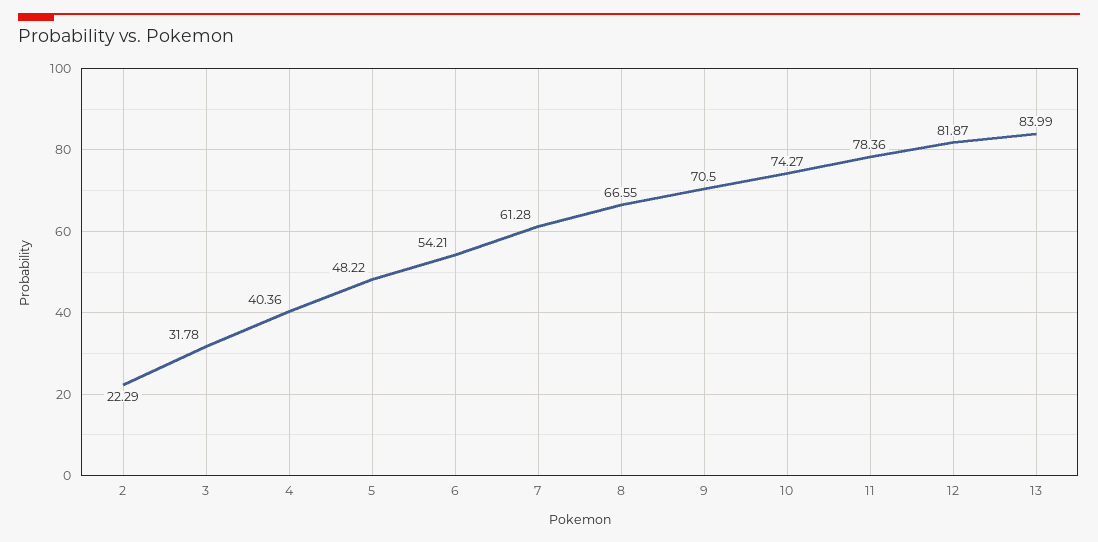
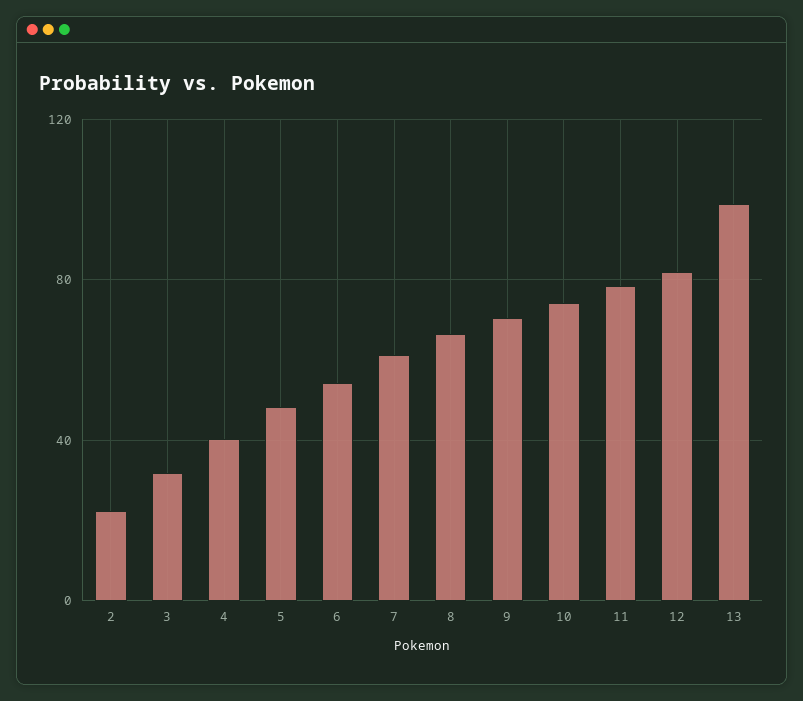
  {
    "2": 22.29,
    "3": 31.78,
    "4": 40.36,
    "5": 48.22,
    "6": 54.21,
    "7": 61.28,
    "8": 66.55,
    "9": 70.5,
    "10": 74.27,
    "11": 78.36,
    "12": 81.87,
-   "13": 83.99
+   "13": 100
  }

